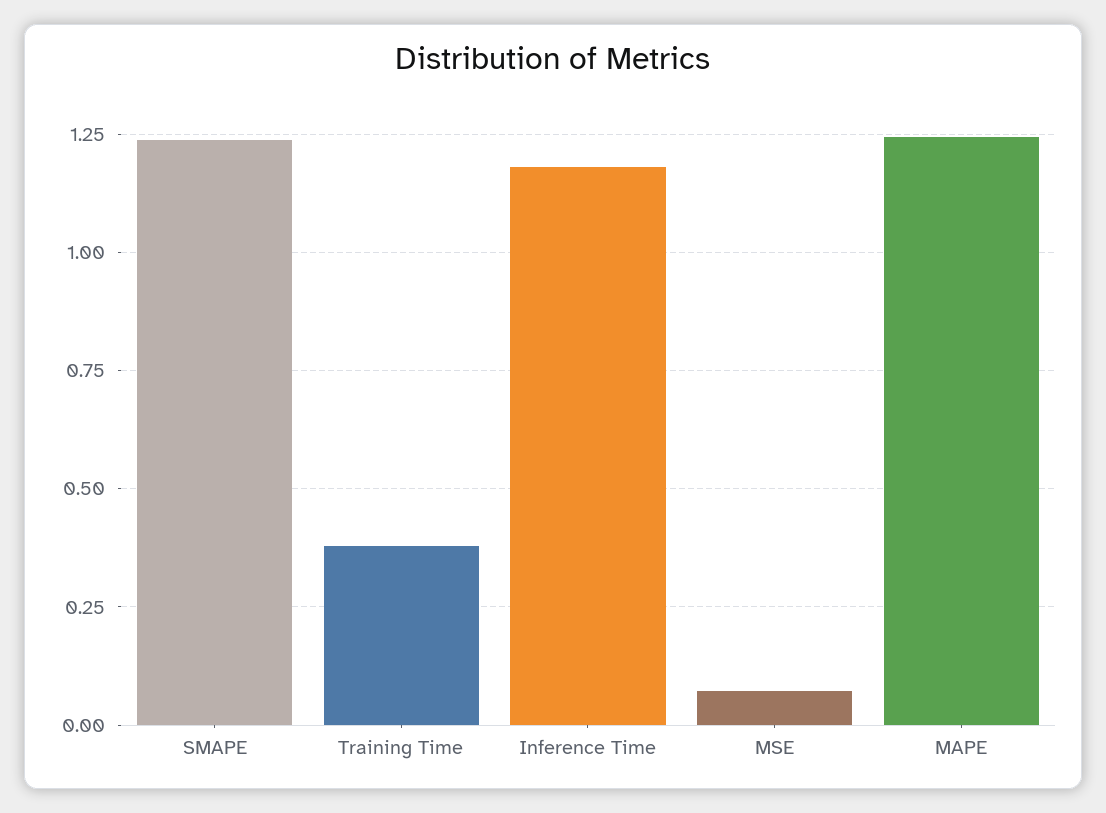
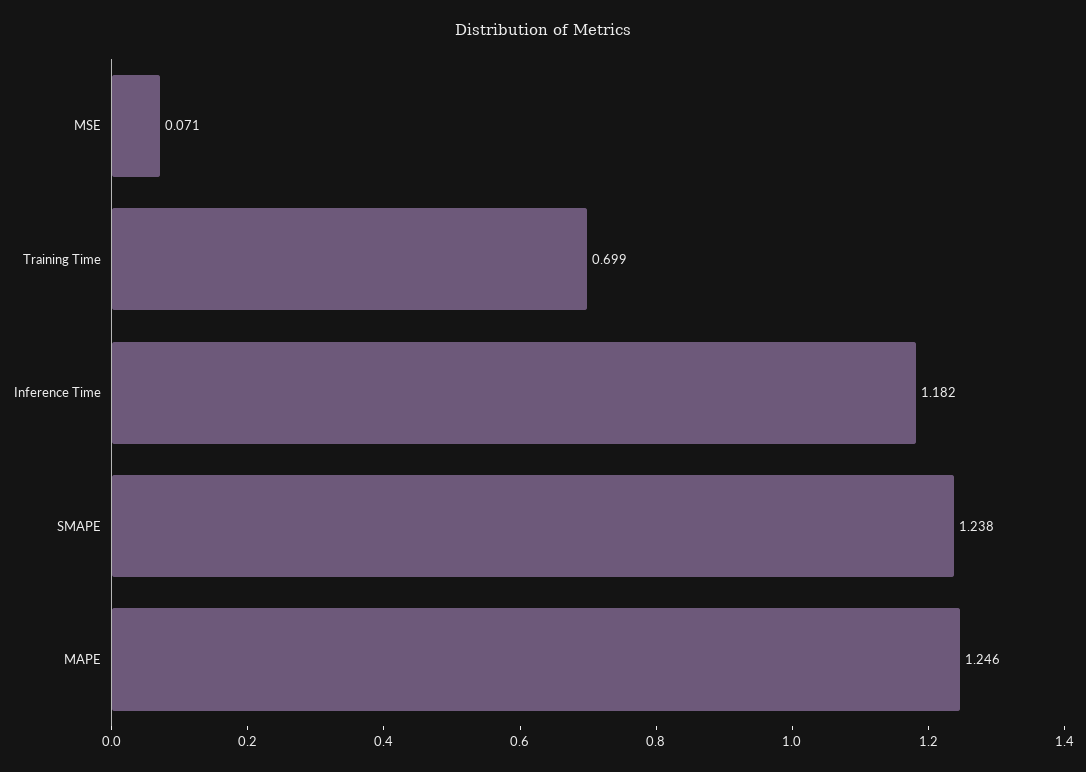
  {
    "SMAPE": 1.238,
-   "Training Time": 0.375,
+   "Training Time": 0.699,
    "Inference Time": 1.182,
    "MSE": 0.071,
    "MAPE": 1.246
  }

